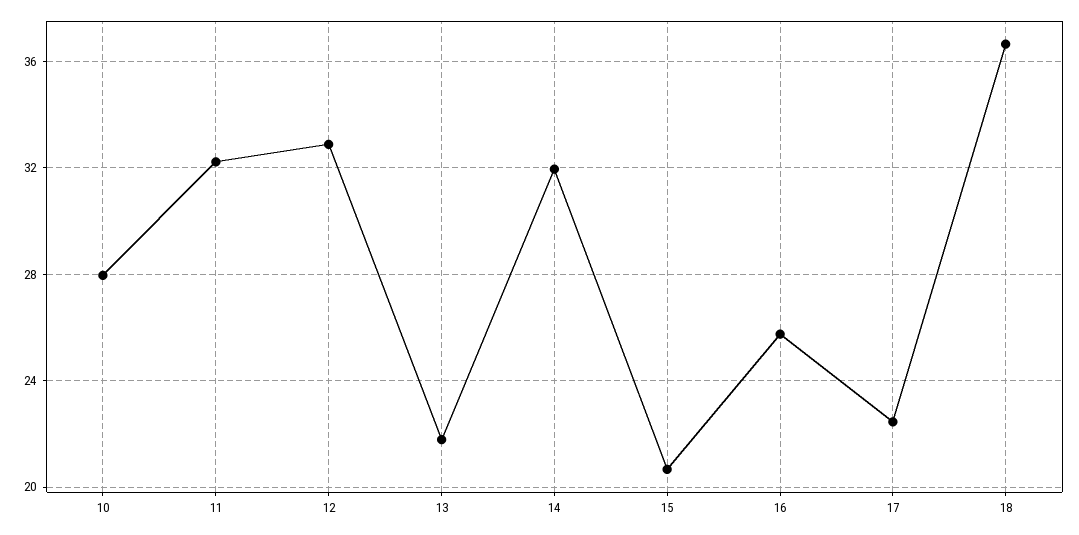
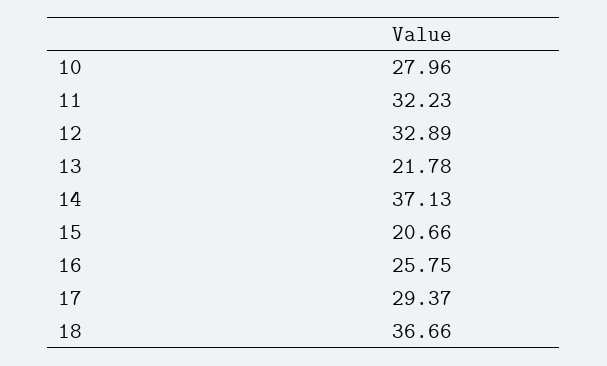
  {
    "10": 27.96,
    "11": 32.23,
    "12": 32.89,
    "13": 21.78,
-   "14": 32,
+   "14": 37.13,
    "15": 20.66,
    "16": 25.75,
-   "17": 22.5,
+   "17": 29.37,
    "18": 36.66
  }

